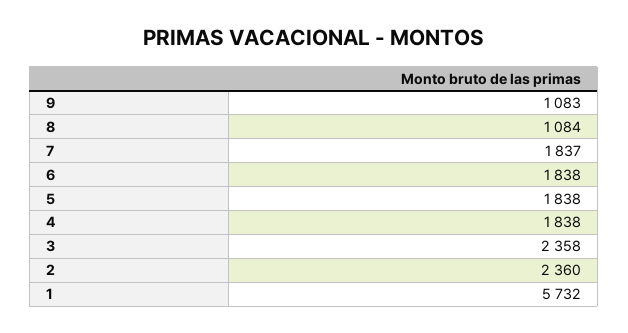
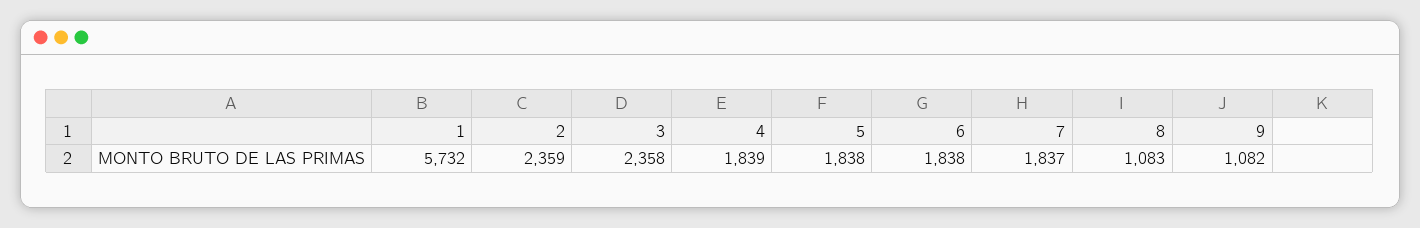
  {
-   "9": 1083,
+   "9": 1082,
-   "8": 1084,
+   "8": 1083,
    "7": 1837,
    "6": 1838,
    "5": 1838,
-   "4": 1838,
+   "4": 1839,
    "3": 2358,
-   "2": 2360,
+   "2": 2359,
    "1": 5732
  }

